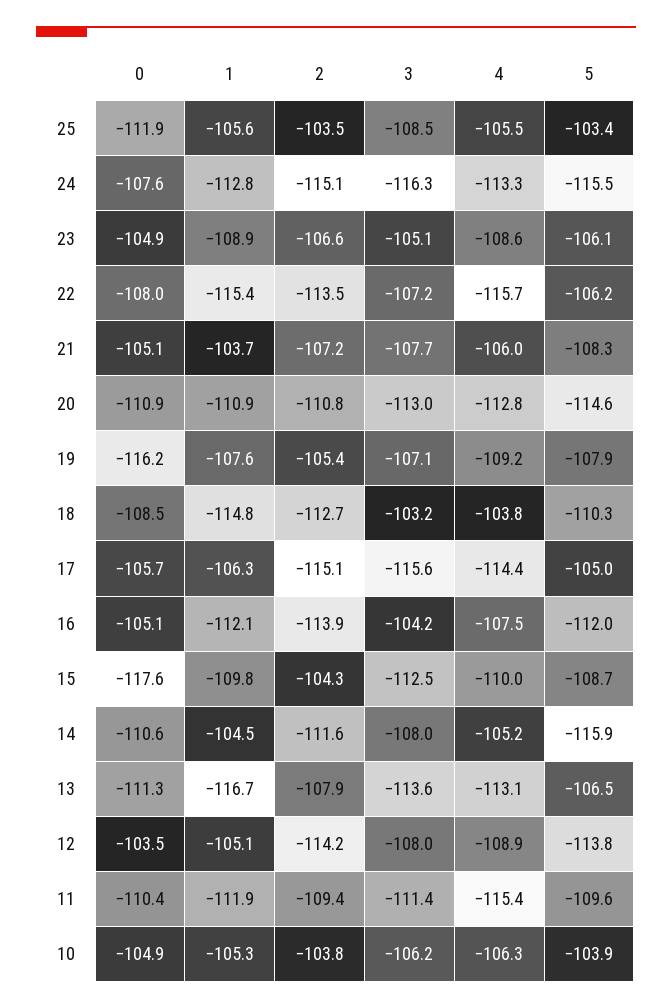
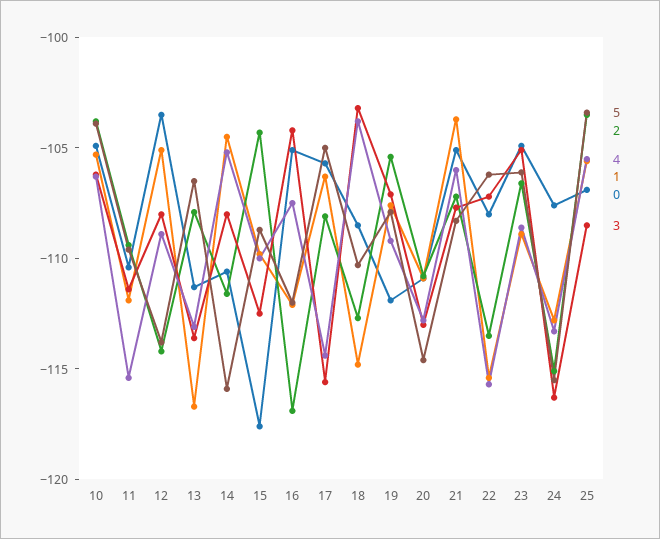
  {
    "0": {
-     "25": -111.9,
+     "25": -107,
      "24": -107.6,
      "23": -104.9,
      "22": -108,
      "21": -105.1,
      "20": -110.9,
-     "19": -116.2,
+     "19": -112,
      "18": -108.5,
      "17": -105.7,
      "16": -105.1,
      "15": -117.6,
      "14": -110.6,
      "13": -111.3,
      "12": -103.5,
      "11": -110.4,
      "10": -104.9
    },
    "1": {
      "25": -105.6,
      "24": -112.8,
      "23": -108.9,
      "22": -115.4,
      "21": -103.7,
      "20": -110.9,
      "19": -107.6,
      "18": -114.8,
      "17": -106.3,
      "16": -112.1,
      "15": -109.8,
      "14": -104.5,
      "13": -116.7,
      "12": -105.1,
      "11": -111.9,
      "10": -105.3
    },
    "2": {
      "25": -103.5,
      "24": -115.1,
      "23": -106.6,
      "22": -113.5,
      "21": -107.2,
      "20": -110.8,
      "19": -105.4,
      "18": -112.7,
-     "17": -115.1,
+     "17": -108,
-     "16": -113.9,
+     "16": -117,
      "15": -104.3,
      "14": -111.6,
      "13": -107.9,
      "12": -114.2,
      "11": -109.4,
      "10": -103.8
    },
    "3": {
      "25": -108.5,
      "24": -116.3,
      "23": -105.1,
      "22": -107.2,
      "21": -107.7,
      "20": -113,
      "19": -107.1,
      "18": -103.2,
      "17": -115.6,
      "16": -104.2,
      "15": -112.5,
      "14": -108,
      "13": -113.6,
      "12": -108,
      "11": -111.4,
      "10": -106.2
    },
    "4": {
      "25": -105.5,
      "24": -113.3,
      "23": -108.6,
      "22": -115.7,
      "21": -106,
      "20": -112.8,
      "19": -109.2,
      "18": -103.8,
      "17": -114.4,
      "16": -107.5,
      "15": -110,
      "14": -105.2,
      "13": -113.1,
      "12": -108.9,
      "11": -115.4,
      "10": -106.3
    },
    "5": {
      "25": -103.4,
      "24": -115.5,
      "23": -106.1,
      "22": -106.2,
      "21": -108.3,
      "20": -114.6,
      "19": -107.9,
      "18": -110.3,
      "17": -105,
      "16": -112,
      "15": -108.7,
      "14": -115.9,
      "13": -106.5,
      "12": -113.8,
      "11": -109.6,
      "10": -103.9
    }
  }

